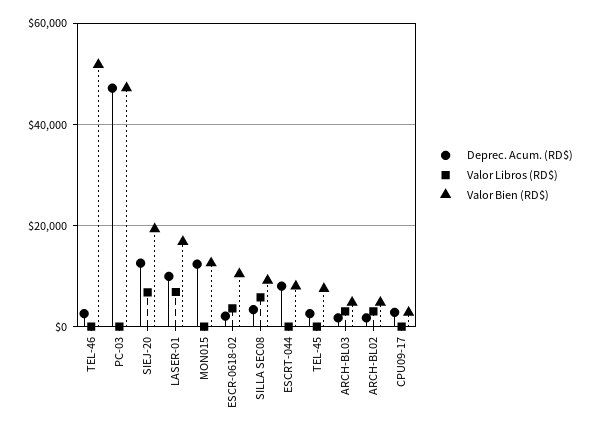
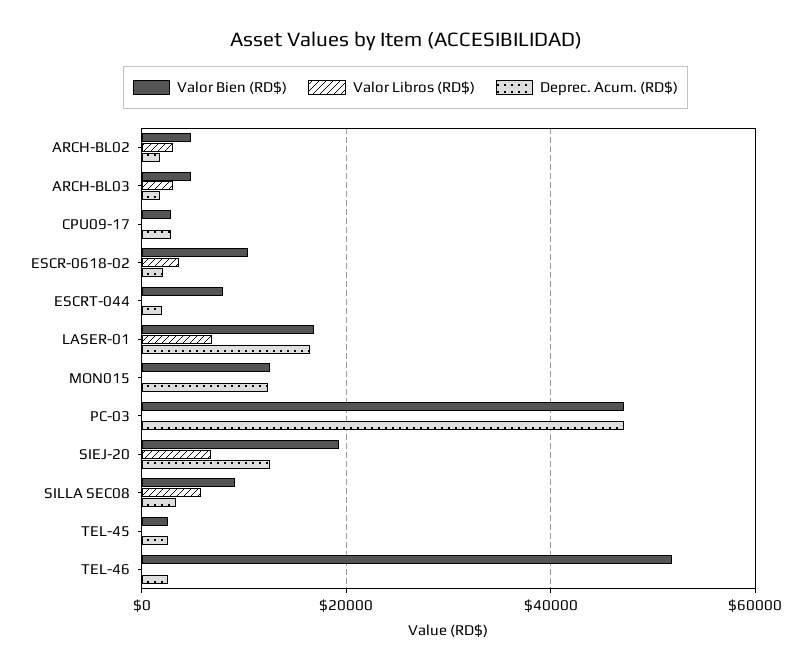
  {
    "Deprec. Acum. (RD$)": {
      "TEL-46": 2000,
      "PC-03": 48000,
      "SIEJ-20": 12000,
-     "LASER-01": 10000,
+     "LASER-01": 16000,
      "MON015": 12000,
      "ESCR-0618-02": 2000,
      "SILLA SEC08": 4000,
-     "ESCRT-044": 8000,
+     "ESCRT-044": 2000,
      "TEL-45": 2000,
      "ARCH-BL03": 2000,
      "ARCH-BL02": 2000,
      "CPU09-17": 2000
    },
    "Valor Libros (RD$)": {
      "TEL-46": 0,
      "PC-03": 0,
      "SIEJ-20": 6000,
      "LASER-01": 6000,
      "MON015": 0,
      "ESCR-0618-02": 4000,
      "SILLA SEC08": 6000,
      "ESCRT-044": 0,
      "TEL-45": 0,
      "ARCH-BL03": 4000,
      "ARCH-BL02": 4000,
      "CPU09-17": 0
    },
    "Valor Bien (RD$)": {
      "TEL-46": 52000,
      "PC-03": 48000,
      "SIEJ-20": 20000,
      "LASER-01": 16000,
      "MON015": 12000,
      "ESCR-0618-02": 10000,
      "SILLA SEC08": 10000,
      "ESCRT-044": 8000,
-     "TEL-45": 8000,
+     "TEL-45": 2000,
      "ARCH-BL03": 4000,
      "ARCH-BL02": 4000,
      "CPU09-17": 2000
    }
  }

